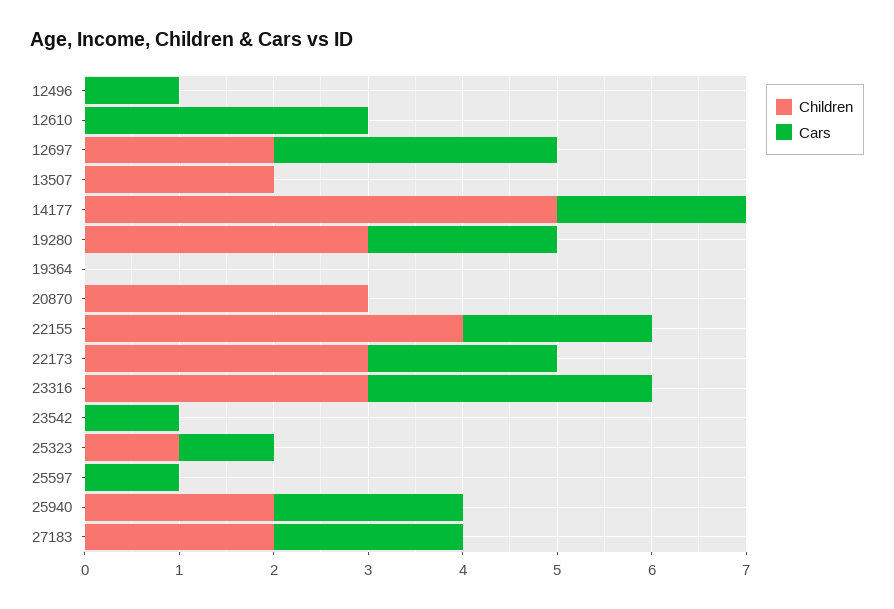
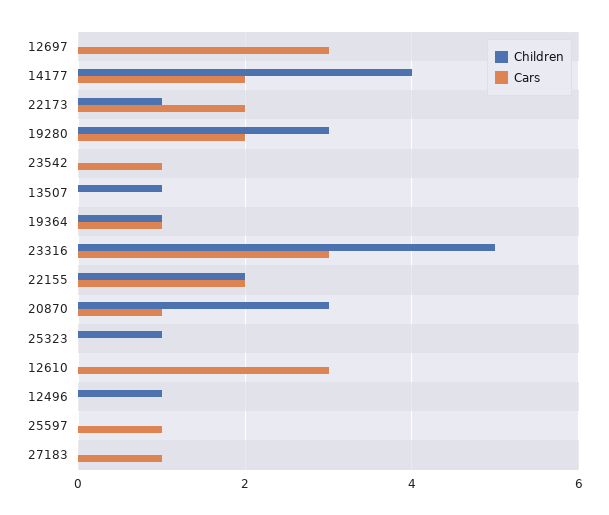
  {
    "Children": {
-     "12496": 0,
+     "12496": 1,
      "12610": 0,
-     "12697": 2,
+     "12697": 0,
-     "13507": 2,
+     "13507": 1,
-     "14177": 5,
+     "14177": 4,
      "19280": 3,
-     "19364": 0,
+     "19364": 1,
      "20870": 3,
-     "22155": 4,
+     "22155": 2,
-     "22173": 3,
+     "22173": 1,
-     "23316": 3,
+     "23316": 5,
      "23542": 0,
      "25323": 1,
      "25597": 0,
-     "25940": 2,
-     "27183": 2
+     "27183": 0
    },
    "Cars": {
-     "12496": 1,
+     "12496": 0,
      "12610": 3,
      "12697": 3,
      "13507": 0,
      "14177": 2,
      "19280": 2,
-     "19364": 0,
+     "19364": 1,
-     "20870": 0,
+     "20870": 1,
      "22155": 2,
      "22173": 2,
      "23316": 3,
      "23542": 1,
-     "25323": 1,
+     "25323": 0,
      "25597": 1,
-     "25940": 2,
-     "27183": 2
+     "27183": 1
    }
  }

